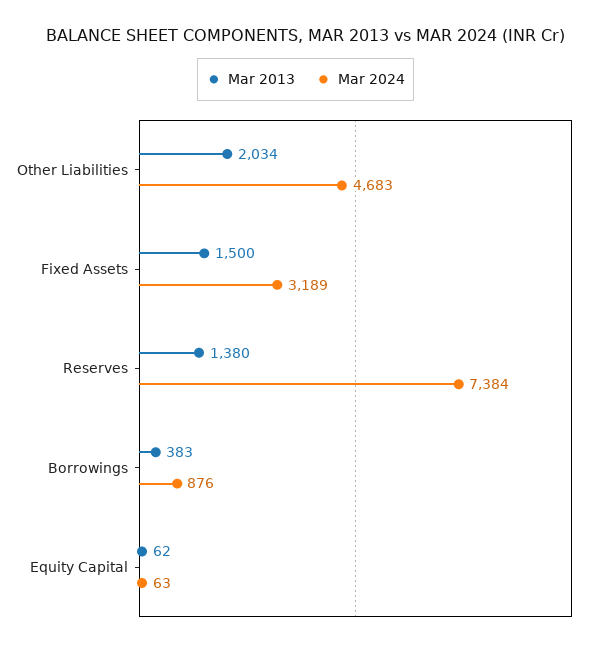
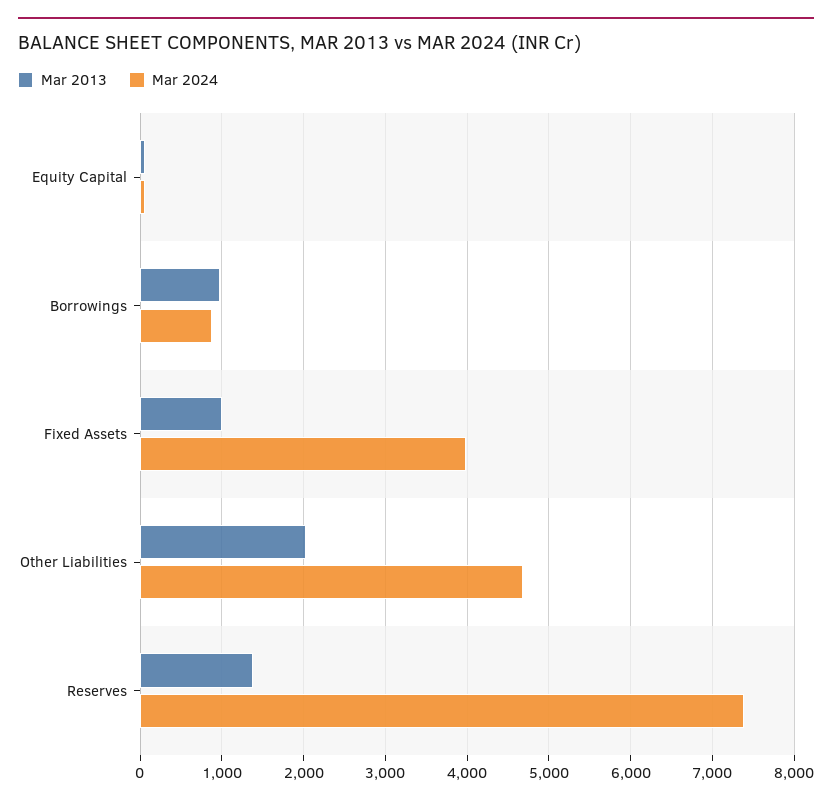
  {
    "Mar 2013": {
      "Other Liabilities": 2034,
-     "Fixed Assets": 1500,
+     "Fixed Assets": 1000,
      "Reserves": 1380,
-     "Borrowings": 383,
+     "Borrowings": 1000,
      "Equity Capital": 62
    },
    "Mar 2024": {
      "Other Liabilities": 4683,
-     "Fixed Assets": 3189,
+     "Fixed Assets": 4000,
      "Reserves": 7384,
      "Borrowings": 876,
      "Equity Capital": 63
    }
  }

